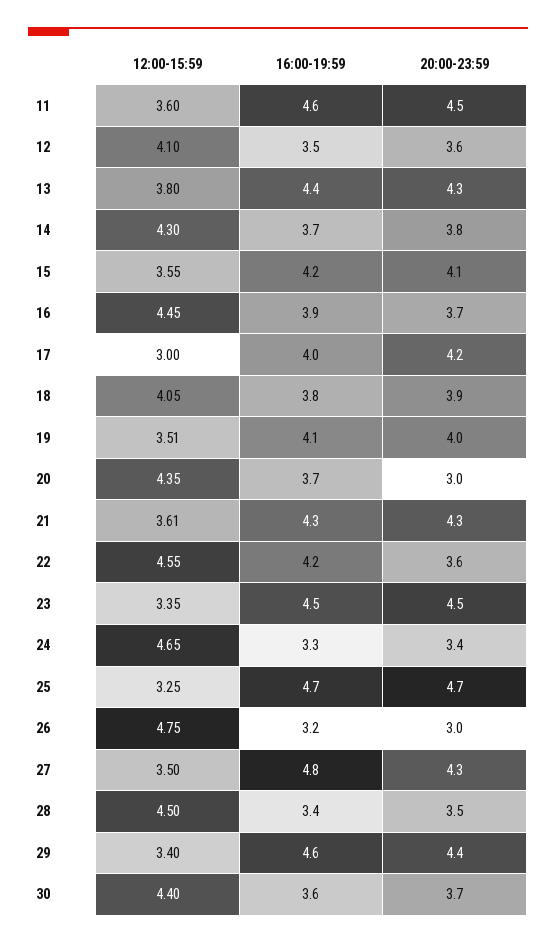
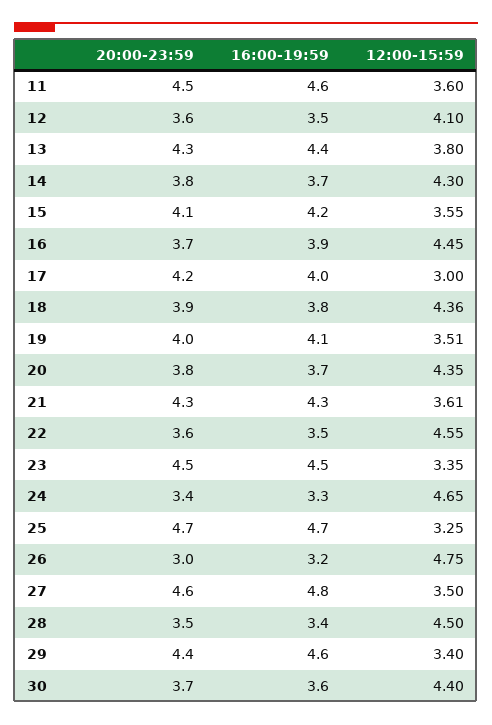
  {
    "12:00-15:59": {
      "11": 3.6,
      "12": 4.1,
      "13": 3.8,
      "14": 4.3,
      "15": 3.55,
      "16": 4.45,
      "17": 3,
-     "18": 4.05,
+     "18": 4.36,
      "19": 3.51,
      "20": 4.35,
      "21": 3.61,
      "22": 4.55,
      "23": 3.35,
      "24": 4.65,
      "25": 3.25,
      "26": 4.75,
      "27": 3.5,
      "28": 4.5,
      "29": 3.4,
      "30": 4.4
    },
    "16:00-19:59": {
      "11": 4.6,
      "12": 3.5,
      "13": 4.4,
      "14": 3.7,
      "15": 4.2,
      "16": 3.9,
      "17": 4,
      "18": 3.8,
      "19": 4.1,
      "20": 3.7,
      "21": 4.3,
-     "22": 4.2,
+     "22": 3.5,
      "23": 4.5,
      "24": 3.3,
      "25": 4.7,
      "26": 3.2,
      "27": 4.8,
      "28": 3.4,
      "29": 4.6,
      "30": 3.6
    },
    "20:00-23:59": {
      "11": 4.5,
      "12": 3.6,
      "13": 4.3,
      "14": 3.8,
      "15": 4.1,
      "16": 3.7,
      "17": 4.2,
      "18": 3.9,
      "19": 4,
-     "20": 3,
+     "20": 3.8,
      "21": 4.3,
      "22": 3.6,
      "23": 4.5,
      "24": 3.4,
      "25": 4.7,
      "26": 3,
-     "27": 4.3,
+     "27": 4.6,
      "28": 3.5,
      "29": 4.4,
      "30": 3.7
    }
  }

